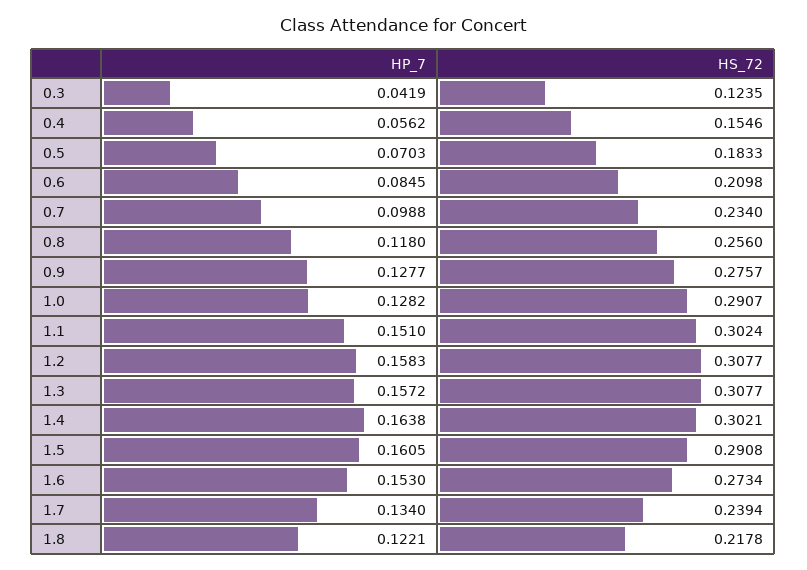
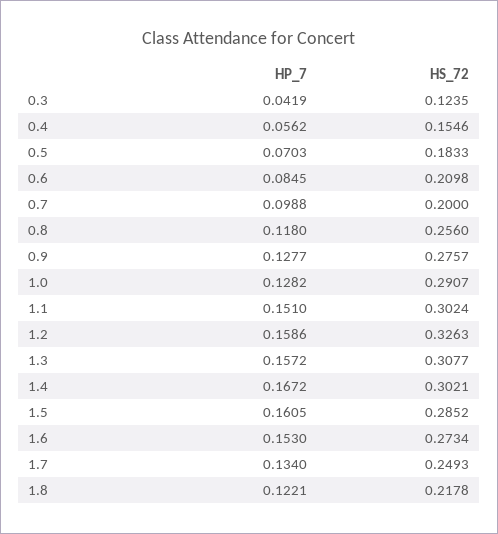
  {
    "HP_7": {
      "0.3": 0.0419,
      "0.4": 0.0562,
      "0.5": 0.0703,
      "0.6": 0.0845,
      "0.7": 0.0988,
      "0.8": 0.118,
      "0.9": 0.1277,
      "1.0": 0.1282,
      "1.1": 0.151,
-     "1.2": 0.1583,
+     "1.2": 0.1586,
      "1.3": 0.1572,
-     "1.4": 0.1638,
+     "1.4": 0.1672,
      "1.5": 0.1605,
      "1.6": 0.153,
      "1.7": 0.134,
      "1.8": 0.1221
    },
    "HS_72": {
      "0.3": 0.1235,
      "0.4": 0.1546,
      "0.5": 0.1833,
      "0.6": 0.2098,
-     "0.7": 0.234,
+     "0.7": 0.2,
      "0.8": 0.256,
      "0.9": 0.2757,
      "1.0": 0.2907,
      "1.1": 0.3024,
-     "1.2": 0.3077,
+     "1.2": 0.3263,
      "1.3": 0.3077,
      "1.4": 0.3021,
-     "1.5": 0.2908,
+     "1.5": 0.2852,
      "1.6": 0.2734,
-     "1.7": 0.2394,
+     "1.7": 0.2493,
      "1.8": 0.2178
    }
  }

